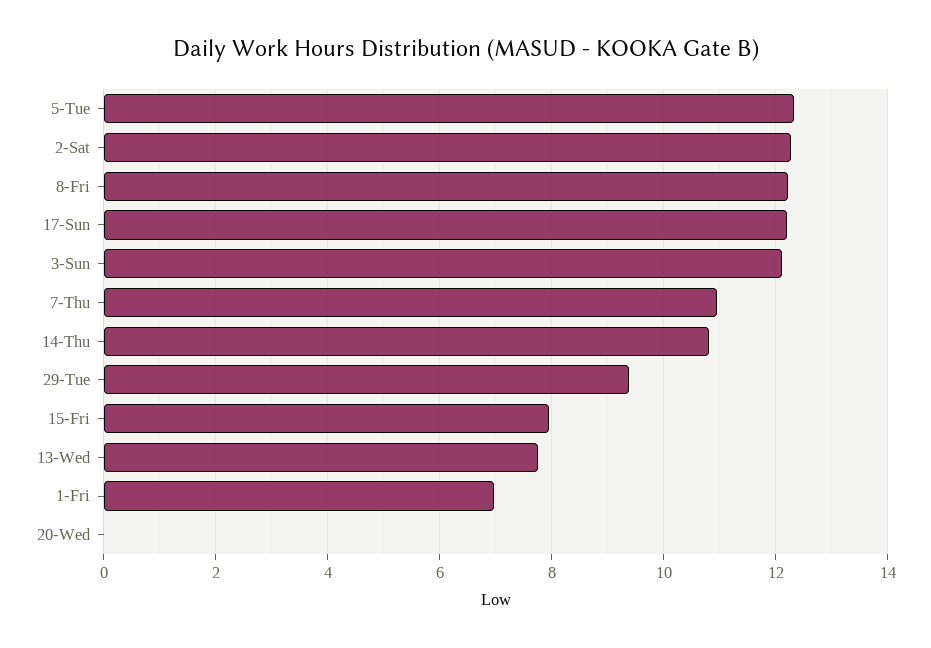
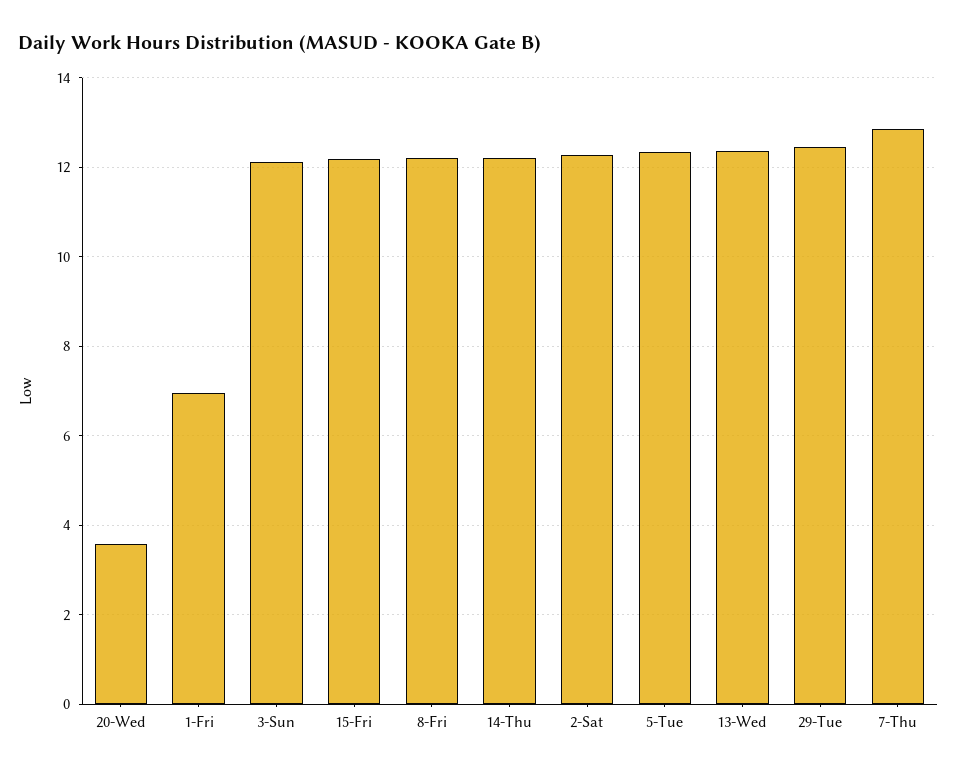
  {
    "5-Tue": 12.4,
    "2-Sat": 12.2,
    "8-Fri": 12.2,
-   "17-Sun": 12.2,
    "3-Sun": 12.2,
-   "7-Thu": 11,
+   "7-Thu": 12.8,
-   "14-Thu": 10.8,
+   "14-Thu": 12.2,
-   "29-Tue": 9.4,
+   "29-Tue": 12.4,
-   "15-Fri": 8,
+   "15-Fri": 12.2,
-   "13-Wed": 7.8,
+   "13-Wed": 12.4,
    "1-Fri": 7,
-   "20-Wed": 0
+   "20-Wed": 3.6
  }

